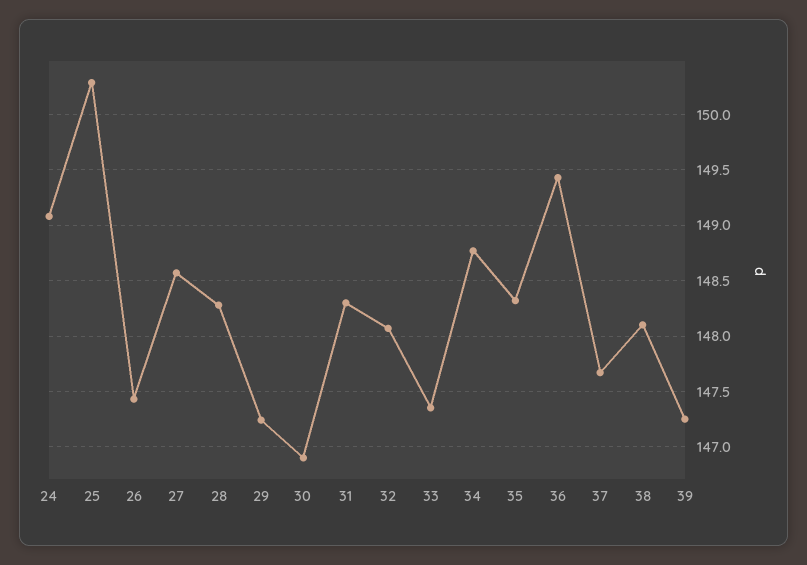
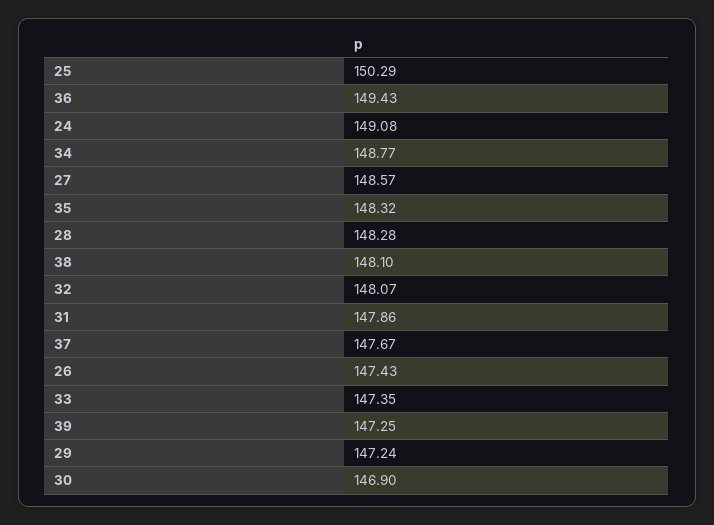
  {
    "24": 149.08,
    "25": 150.29,
    "26": 147.43,
    "27": 148.57,
    "28": 148.28,
    "29": 147.24,
    "30": 146.9,
-   "31": 148.3,
+   "31": 147.86,
    "32": 148.07,
    "33": 147.35,
    "34": 148.77,
    "35": 148.32,
    "36": 149.43,
    "37": 147.67,
    "38": 148.1,
    "39": 147.25
  }

